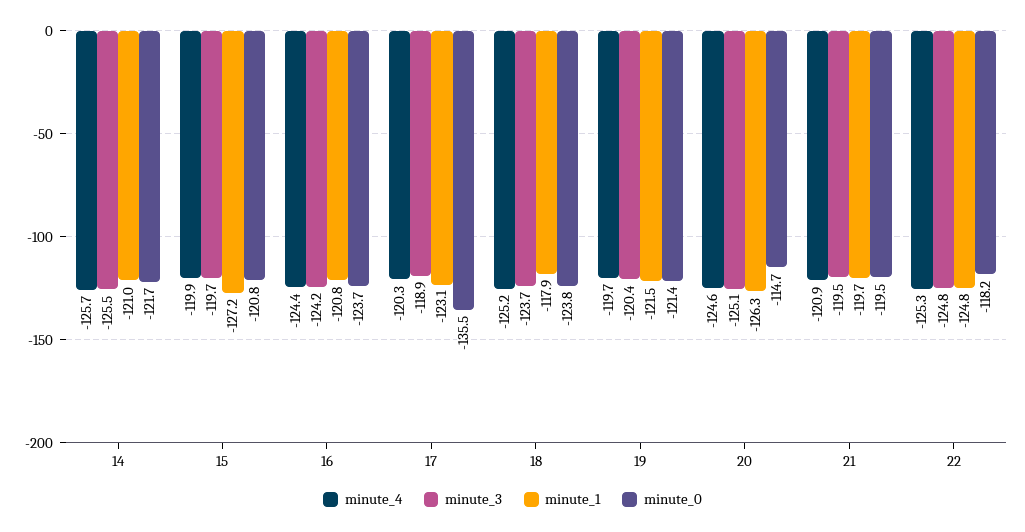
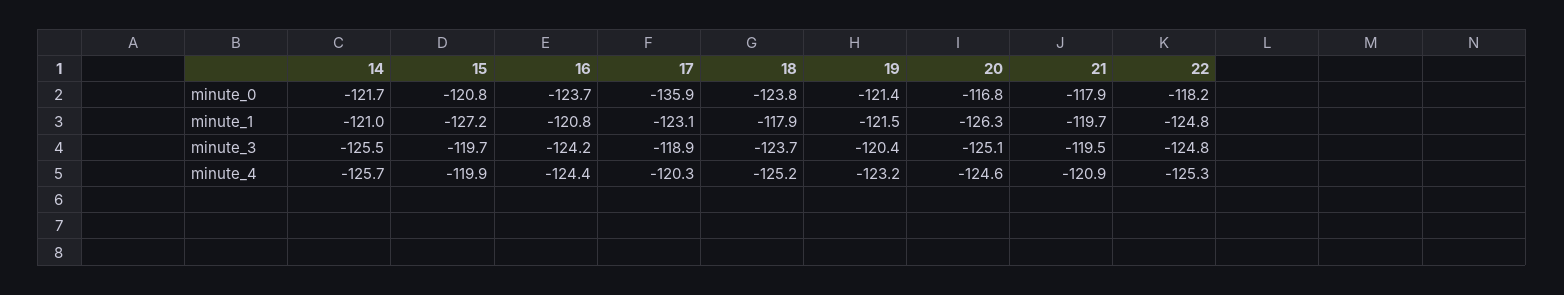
  {
    "minute_4": {
      "14": -125.7,
      "15": -119.9,
      "16": -124.4,
      "17": -120.3,
      "18": -125.2,
-     "19": -119.7,
+     "19": -123.2,
      "20": -124.6,
      "21": -120.9,
      "22": -125.3
    },
    "minute_3": {
      "14": -125.5,
      "15": -119.7,
      "16": -124.2,
      "17": -118.9,
      "18": -123.7,
      "19": -120.4,
      "20": -125.1,
      "21": -119.5,
      "22": -124.8
    },
    "minute_1": {
      "14": -121,
      "15": -127.2,
      "16": -120.8,
      "17": -123.1,
      "18": -117.9,
      "19": -121.5,
      "20": -126.3,
      "21": -119.7,
      "22": -124.8
    },
    "minute_0": {
      "14": -121.7,
      "15": -120.8,
      "16": -123.7,
-     "17": -135.5,
+     "17": -135.9,
      "18": -123.8,
      "19": -121.4,
-     "20": -114.7,
+     "20": -116.8,
-     "21": -119.5,
+     "21": -117.9,
      "22": -118.2
    }
  }

